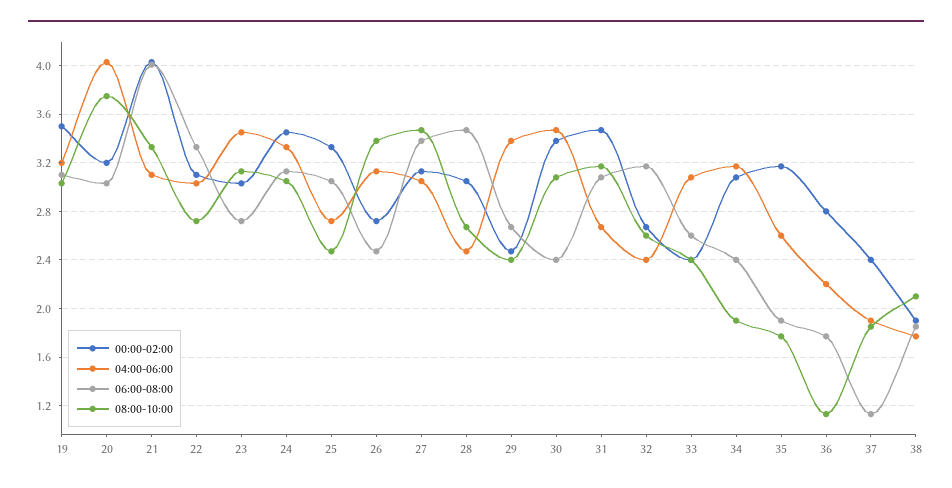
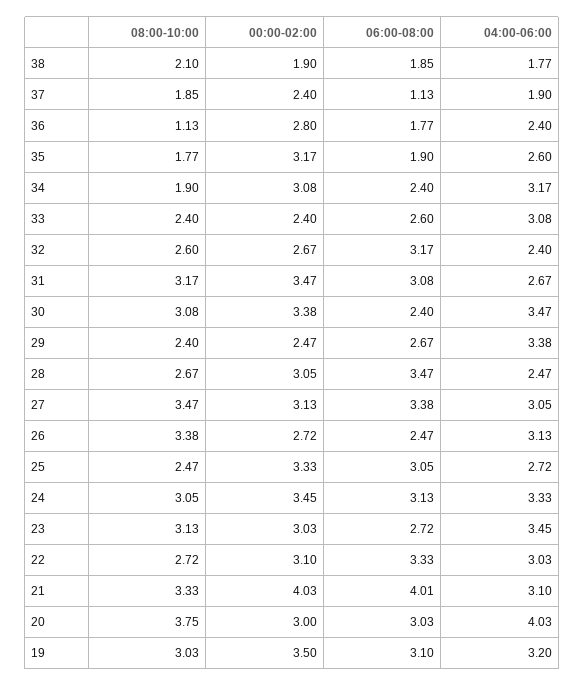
  {
    "00:00-02:00": {
      "19": 3.5,
-     "20": 3.2,
+     "20": 3,
      "21": 4.03,
      "22": 3.1,
      "23": 3.03,
      "24": 3.45,
      "25": 3.33,
      "26": 2.72,
      "27": 3.13,
      "28": 3.05,
      "29": 2.47,
      "30": 3.38,
      "31": 3.47,
      "32": 2.67,
      "33": 2.4,
      "34": 3.08,
      "35": 3.17,
      "36": 2.8,
      "37": 2.4,
      "38": 1.9
    },
    "04:00-06:00": {
      "19": 3.2,
      "20": 4.03,
      "21": 3.1,
      "22": 3.03,
      "23": 3.45,
      "24": 3.33,
      "25": 2.72,
      "26": 3.13,
      "27": 3.05,
      "28": 2.47,
      "29": 3.38,
      "30": 3.47,
      "31": 2.67,
      "32": 2.4,
      "33": 3.08,
      "34": 3.17,
      "35": 2.6,
-     "36": 2.2,
+     "36": 2.4,
      "37": 1.9,
      "38": 1.77
    },
    "06:00-08:00": {
      "19": 3.1,
      "20": 3.03,
      "21": 4.01,
      "22": 3.33,
      "23": 2.72,
      "24": 3.13,
      "25": 3.05,
      "26": 2.47,
      "27": 3.38,
      "28": 3.47,
      "29": 2.67,
      "30": 2.4,
      "31": 3.08,
      "32": 3.17,
      "33": 2.6,
      "34": 2.4,
      "35": 1.9,
      "36": 1.77,
      "37": 1.13,
      "38": 1.85
    },
    "08:00-10:00": {
      "19": 3.03,
      "20": 3.75,
      "21": 3.33,
      "22": 2.72,
      "23": 3.13,
      "24": 3.05,
      "25": 2.47,
      "26": 3.38,
      "27": 3.47,
      "28": 2.67,
      "29": 2.4,
      "30": 3.08,
      "31": 3.17,
      "32": 2.6,
      "33": 2.4,
      "34": 1.9,
      "35": 1.77,
      "36": 1.13,
      "37": 1.85,
      "38": 2.1
    }
  }

